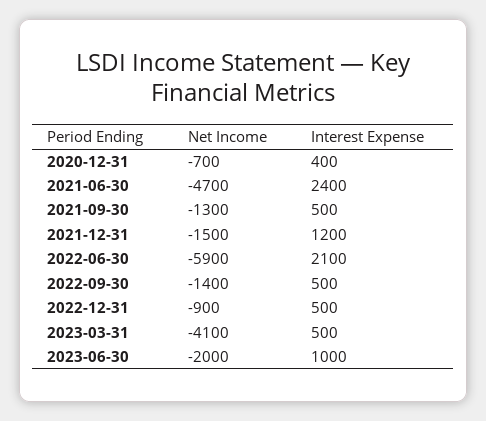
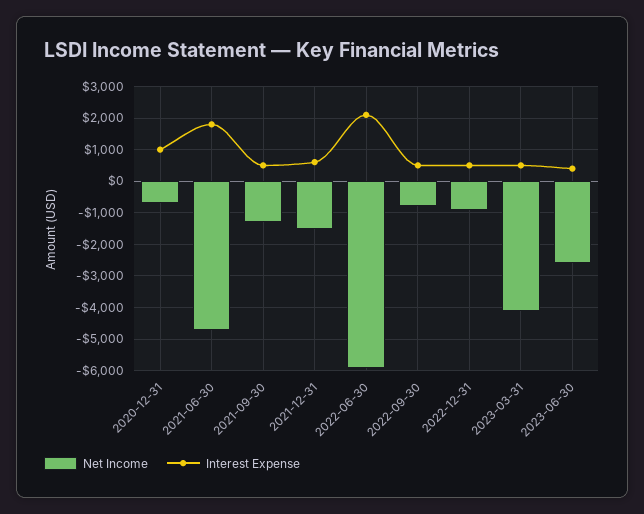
  {
    "Net Income": {
      "2020-12-31": -700,
      "2021-06-30": -4700,
      "2021-09-30": -1300,
      "2021-12-31": -1500,
      "2022-06-30": -5900,
-     "2022-09-30": -1400,
+     "2022-09-30": -800,
      "2022-12-31": -900,
      "2023-03-31": -4100,
-     "2023-06-30": -2000
+     "2023-06-30": -2600
    },
    "Interest Expense": {
-     "2020-12-31": 400,
+     "2020-12-31": 1000,
-     "2021-06-30": 2400,
+     "2021-06-30": 1800,
      "2021-09-30": 500,
-     "2021-12-31": 1200,
+     "2021-12-31": 600,
      "2022-06-30": 2100,
      "2022-09-30": 500,
      "2022-12-31": 500,
      "2023-03-31": 500,
-     "2023-06-30": 1000
+     "2023-06-30": 400
    }
  }

